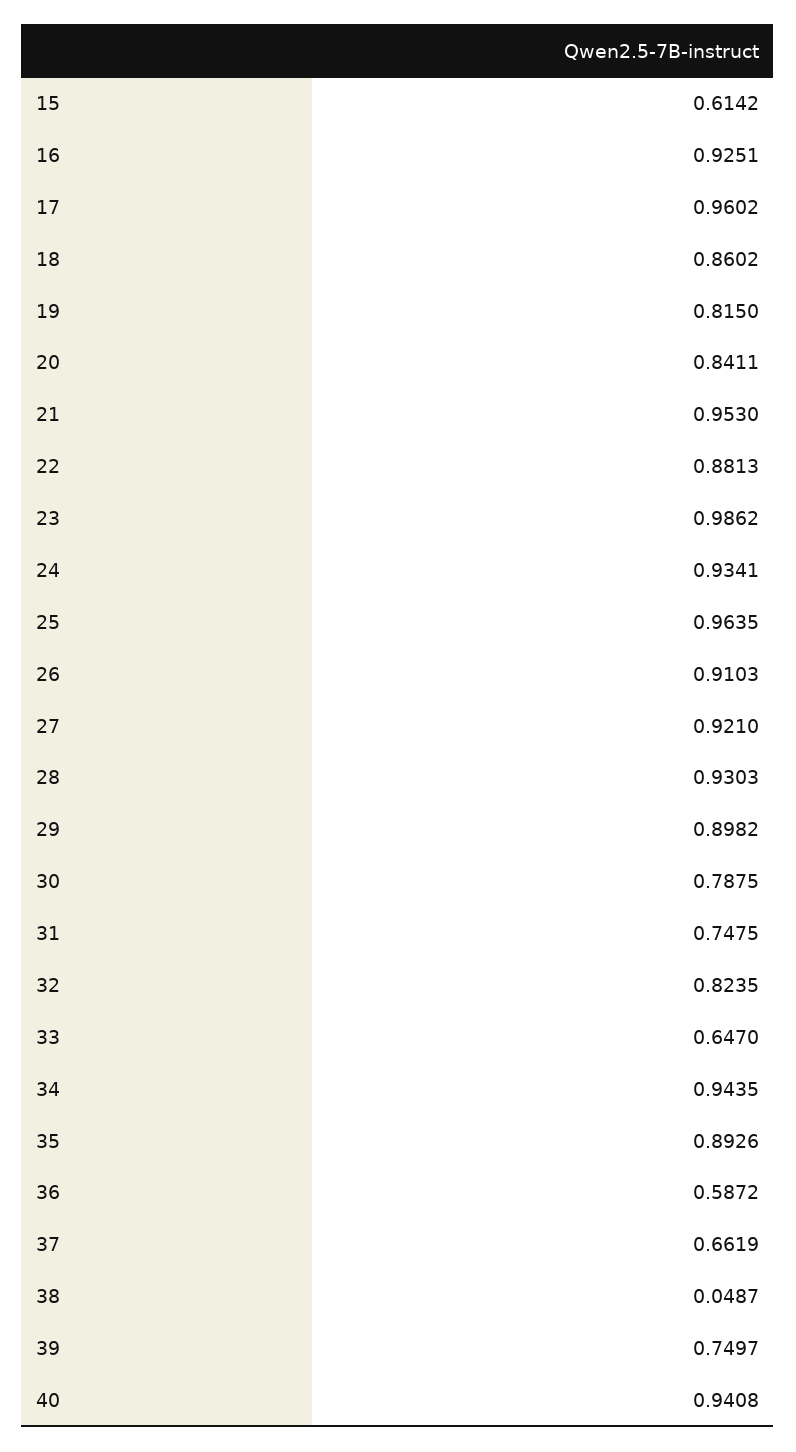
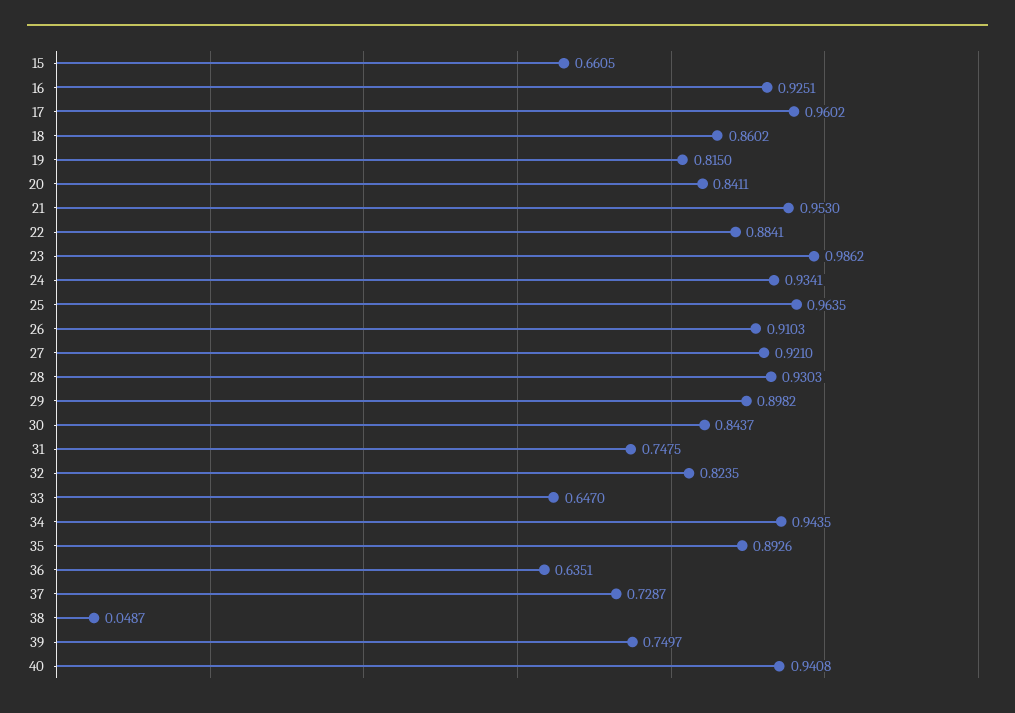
  {
-   "15": 0.6142,
+   "15": 0.6605,
    "16": 0.9251,
    "17": 0.9602,
    "18": 0.8602,
    "19": 0.815,
    "20": 0.8411,
    "21": 0.953,
-   "22": 0.8813,
+   "22": 0.8841,
    "23": 0.9862,
    "24": 0.9341,
    "25": 0.9635,
    "26": 0.9103,
    "27": 0.921,
    "28": 0.9303,
    "29": 0.8982,
-   "30": 0.7875,
+   "30": 0.8437,
    "31": 0.7475,
    "32": 0.8235,
    "33": 0.647,
    "34": 0.9435,
    "35": 0.8926,
-   "36": 0.5872,
+   "36": 0.6351,
-   "37": 0.6619,
+   "37": 0.7287,
    "38": 0.0487,
    "39": 0.7497,
    "40": 0.9408
  }

